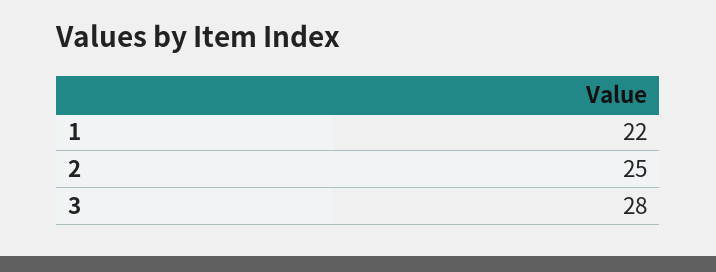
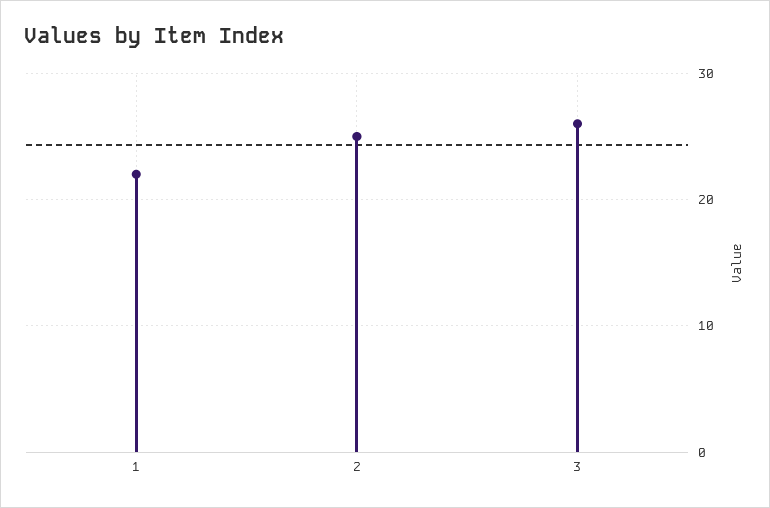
  {
    "1": 22,
    "2": 25,
-   "3": 28
+   "3": 26
  }

